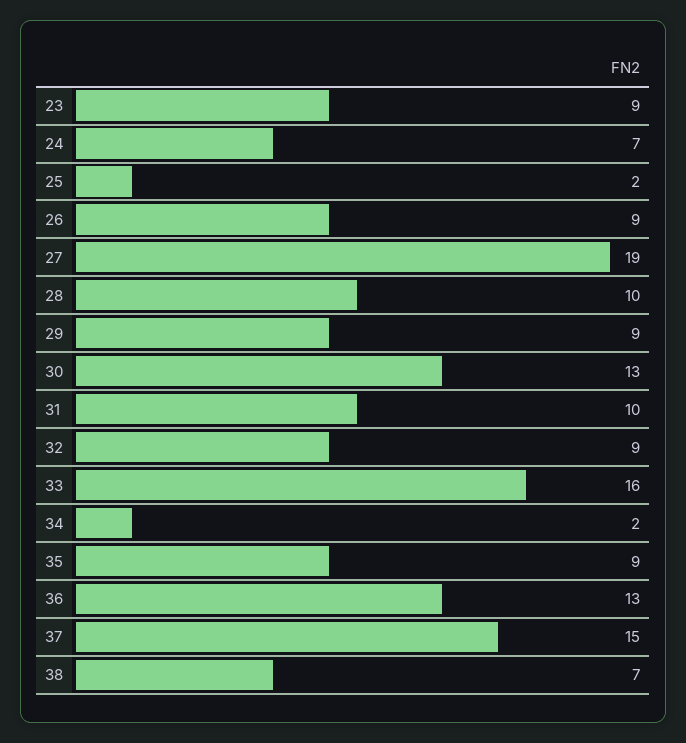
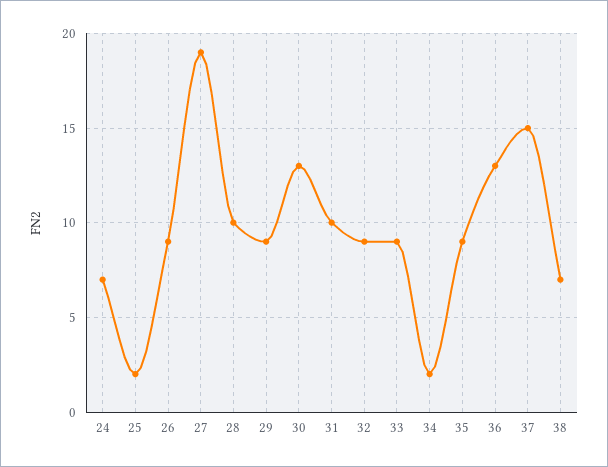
  {
-   "23": 9,
    "24": 7,
    "25": 2,
    "26": 9,
    "27": 19,
    "28": 10,
    "29": 9,
    "30": 13,
    "31": 10,
    "32": 9,
-   "33": 16,
+   "33": 9,
    "34": 2,
    "35": 9,
    "36": 13,
    "37": 15,
    "38": 7
  }

